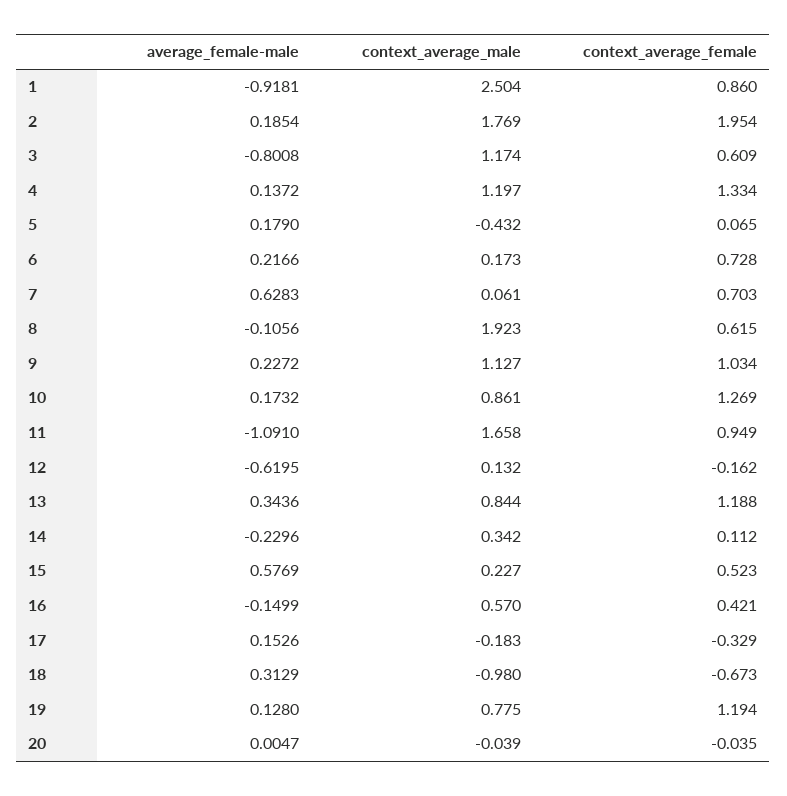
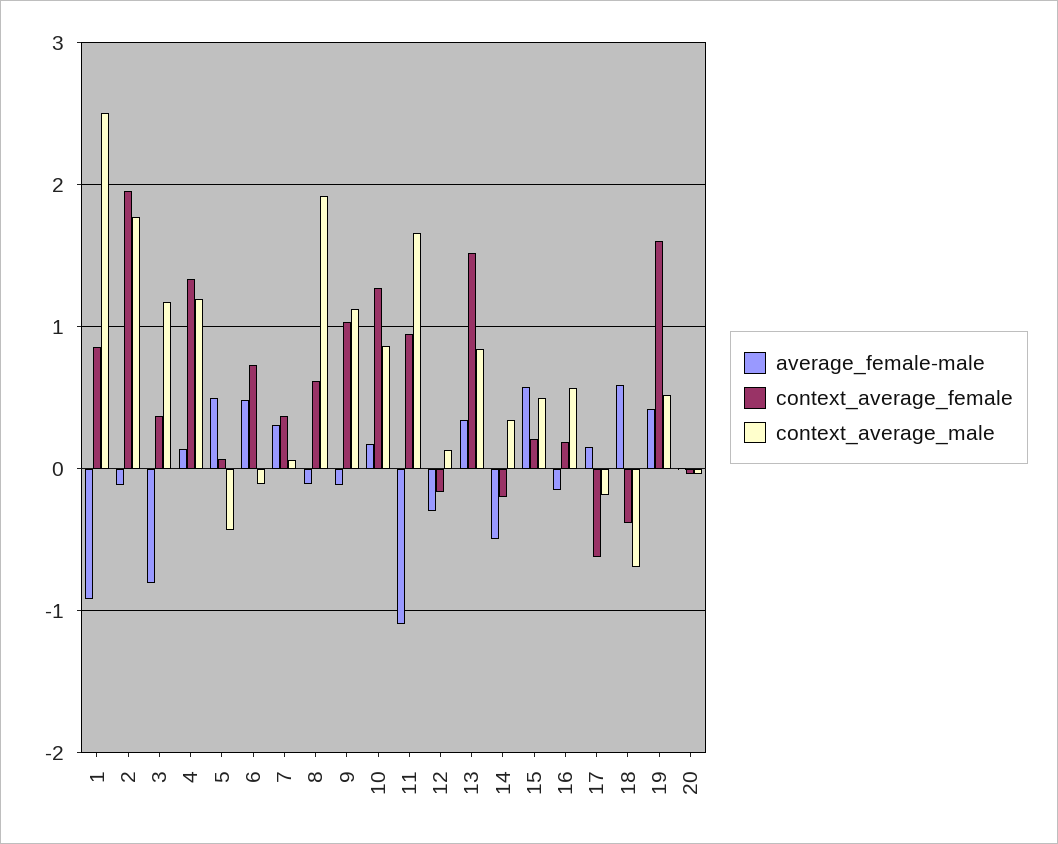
  {
    "average_female-male": {
      "1": -0.9181,
-     "2": 0.1854,
+     "2": -0.1,
      "3": -0.8008,
      "4": 0.1372,
-     "5": 0.179,
+     "5": 0.5,
-     "6": 0.2166,
+     "6": 0.5,
-     "7": 0.6283,
+     "7": 0.3,
      "8": -0.1056,
-     "9": 0.2272,
+     "9": -0.1,
      "10": 0.1732,
      "11": -1.091,
-     "12": -0.6195,
+     "12": -0.3,
      "13": 0.3436,
-     "14": -0.2296,
+     "14": -0.5,
      "15": 0.5769,
      "16": -0.1499,
      "17": 0.1526,
-     "18": 0.3129,
+     "18": 0.6,
-     "19": 0.128,
+     "19": 0.4,
      "20": 0.0047
    },
    "context_average_male": {
      "1": 2.504,
      "2": 1.769,
      "3": 1.174,
      "4": 1.197,
      "5": -0.432,
-     "6": 0.173,
+     "6": -0.1,
      "7": 0.061,
      "8": 1.923,
      "9": 1.127,
      "10": 0.861,
      "11": 1.658,
      "12": 0.132,
      "13": 0.844,
      "14": 0.342,
-     "15": 0.227,
+     "15": 0.5,
      "16": 0.57,
      "17": -0.183,
-     "18": -0.98,
+     "18": -0.7,
-     "19": 0.775,
+     "19": 0.5,
      "20": -0.039
    },
    "context_average_female": {
      "1": 0.86,
      "2": 1.954,
-     "3": 0.609,
+     "3": 0.4,
      "4": 1.334,
      "5": 0.065,
      "6": 0.728,
-     "7": 0.703,
+     "7": 0.4,
      "8": 0.615,
      "9": 1.034,
      "10": 1.269,
      "11": 0.949,
      "12": -0.162,
-     "13": 1.188,
+     "13": 1.5,
-     "14": 0.112,
+     "14": -0.2,
-     "15": 0.523,
+     "15": 0.2,
-     "16": 0.421,
+     "16": 0.2,
-     "17": -0.329,
+     "17": -0.6,
-     "18": -0.673,
+     "18": -0.4,
-     "19": 1.194,
+     "19": 1.6,
      "20": -0.035
    }
  }

